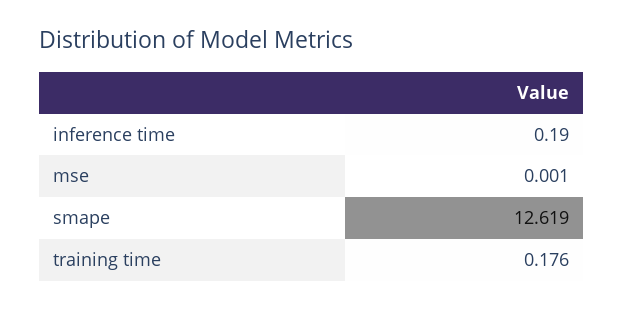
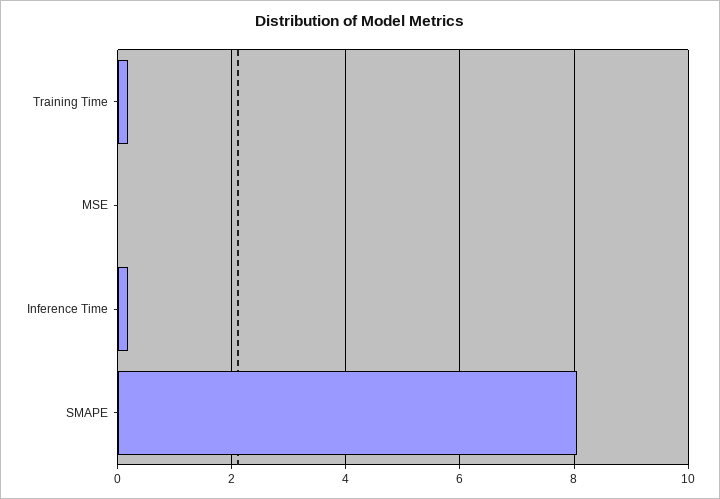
  {
    "inference time": 0.19,
    "mse": 0.001,
-   "smape": 12.619,
+   "smape": 8,
    "training time": 0.176
  }

